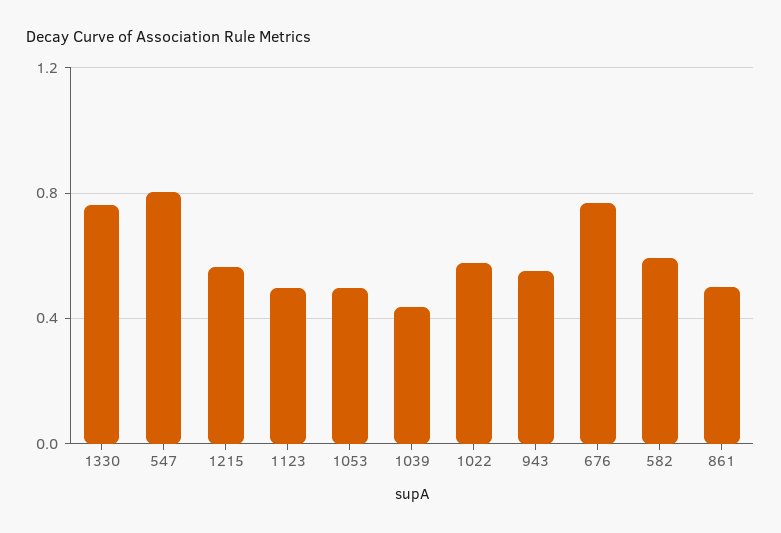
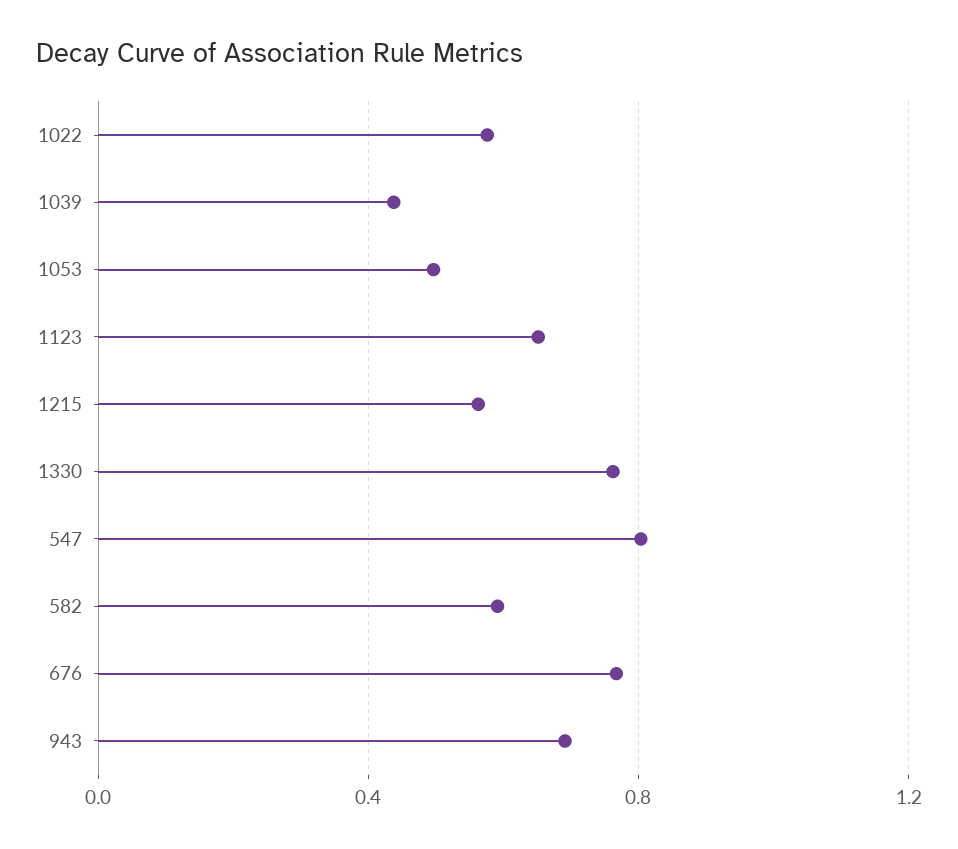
  {
    "1330": 0.75,
    "547": 0.8,
    "1215": 0.55,
-   "1123": 0.5,
+   "1123": 0.65,
    "1053": 0.5,
    "1039": 0.45,
    "1022": 0.6,
-   "943": 0.55,
+   "943": 0.7,
    "676": 0.75,
-   "582": 0.6,
+   "582": 0.6
-   "861": 0.5
  }

